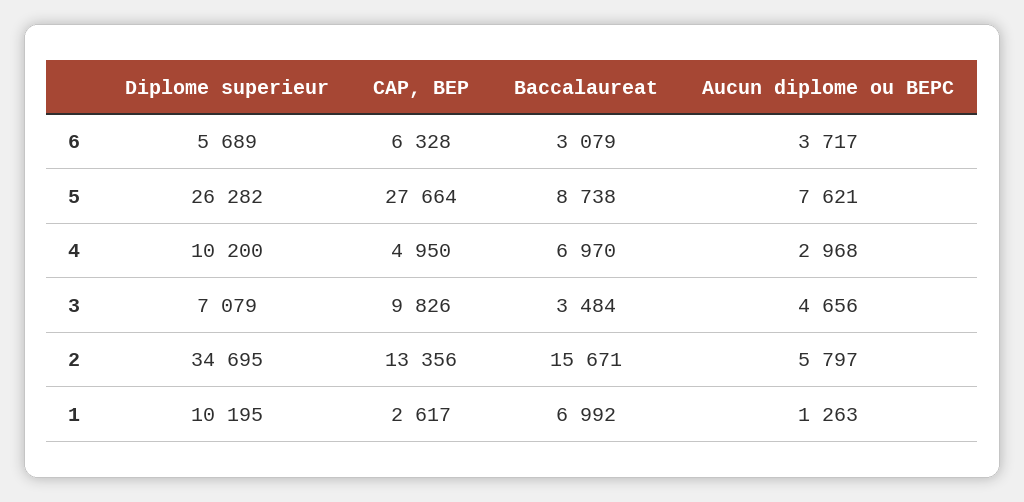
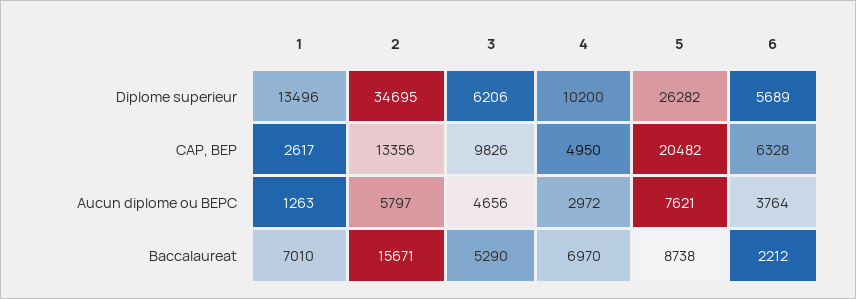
  {
    "Diplome superieur": {
      "6": 5689,
      "5": 26282,
      "4": 10200,
-     "3": 7079,
+     "3": 6206,
      "2": 34695,
-     "1": 10195
+     "1": 13496
    },
    "CAP, BEP": {
      "6": 6328,
-     "5": 27664,
+     "5": 20482,
      "4": 4950,
      "3": 9826,
      "2": 13356,
      "1": 2617
    },
    "Baccalaureat": {
-     "6": 3079,
+     "6": 2212,
      "5": 8738,
      "4": 6970,
-     "3": 3484,
+     "3": 5290,
      "2": 15671,
-     "1": 6992
+     "1": 7010
    },
    "Aucun diplome ou BEPC": {
-     "6": 3717,
+     "6": 3764,
      "5": 7621,
-     "4": 2968,
+     "4": 2972,
      "3": 4656,
      "2": 5797,
      "1": 1263
    }
  }

